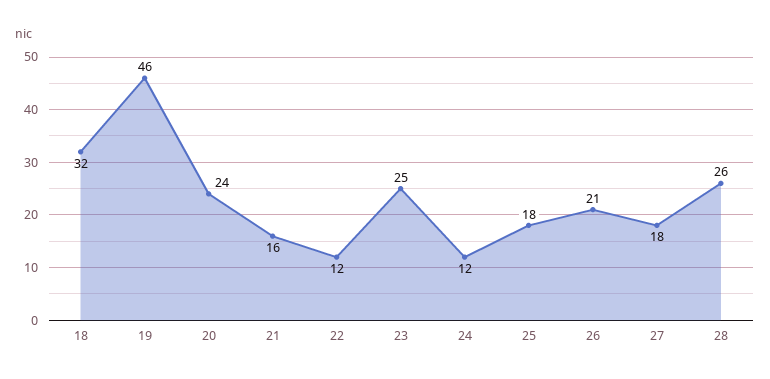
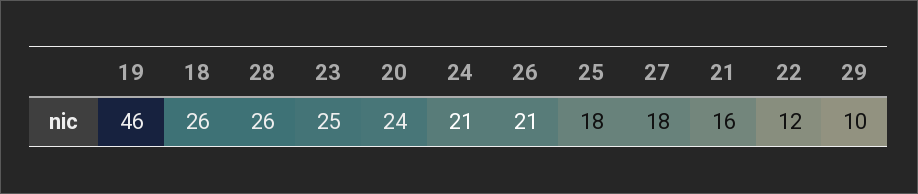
  {
-   "18": 32,
+   "18": 26,
    "19": 46,
    "20": 24,
    "21": 16,
    "22": 12,
    "23": 25,
-   "24": 12,
+   "24": 21,
    "25": 18,
    "26": 21,
    "27": 18,
-   "28": 26
+   "28": 26,
+   "29": 10
  }

